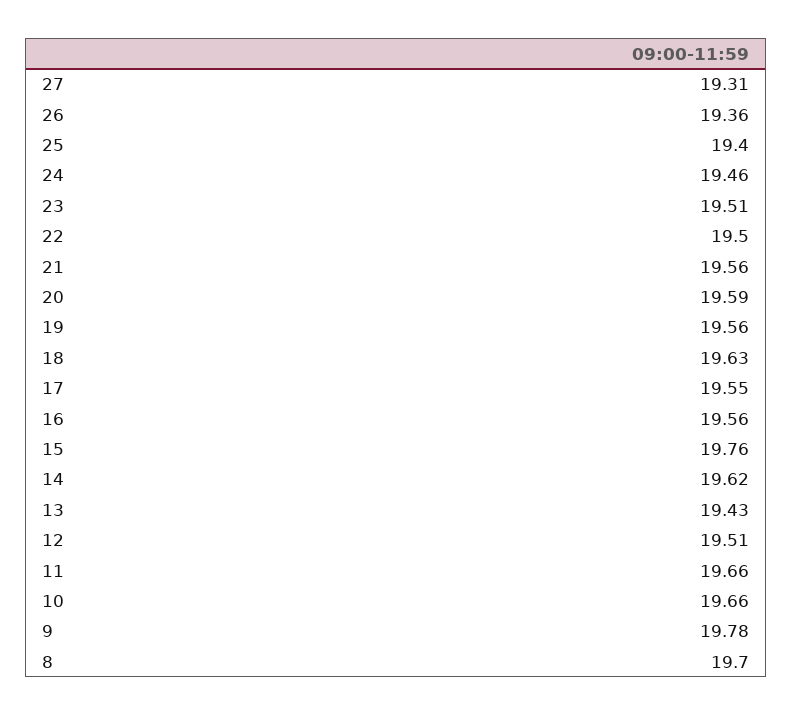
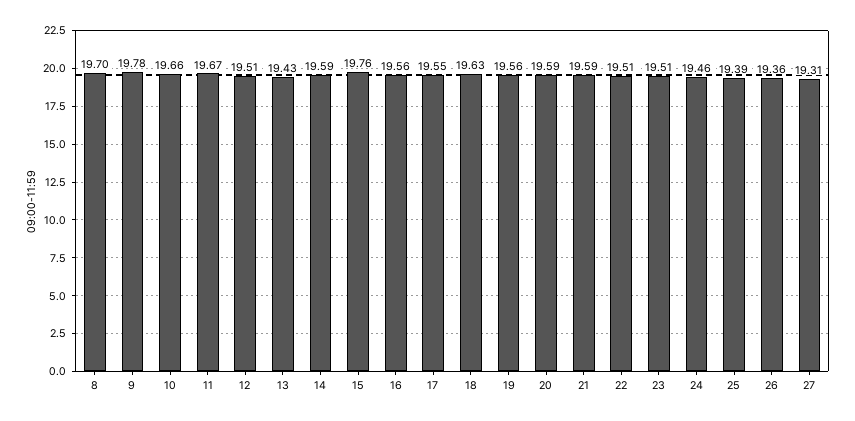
  {
    "27": 19.31,
    "26": 19.36,
-   "25": 19.4,
+   "25": 19.39,
    "24": 19.46,
    "23": 19.51,
-   "22": 19.5,
+   "22": 19.51,
-   "21": 19.56,
+   "21": 19.59,
    "20": 19.59,
    "19": 19.56,
    "18": 19.63,
    "17": 19.55,
    "16": 19.56,
    "15": 19.76,
-   "14": 19.62,
+   "14": 19.59,
    "13": 19.43,
    "12": 19.51,
-   "11": 19.66,
+   "11": 19.67,
    "10": 19.66,
    "9": 19.78,
    "8": 19.7
  }

